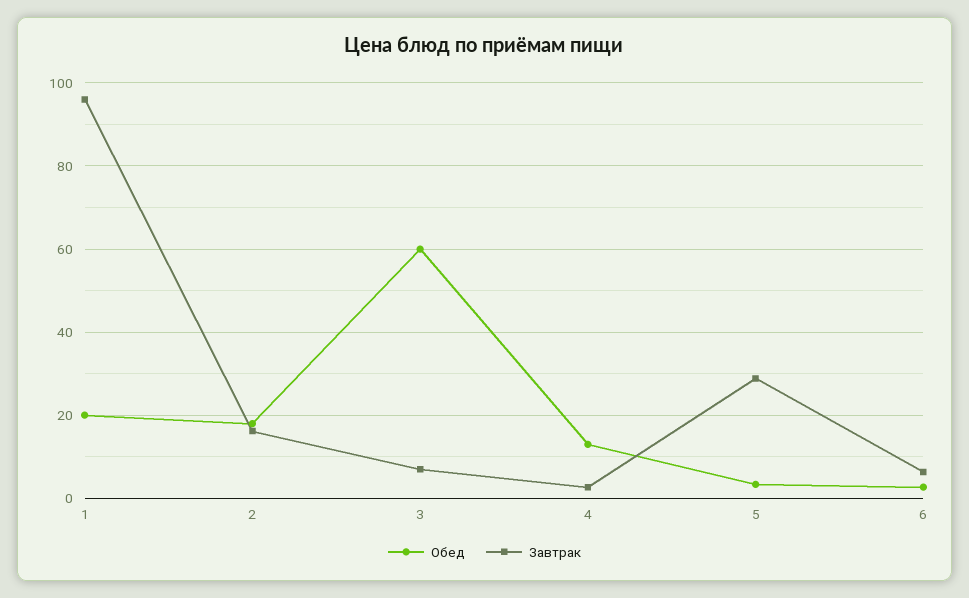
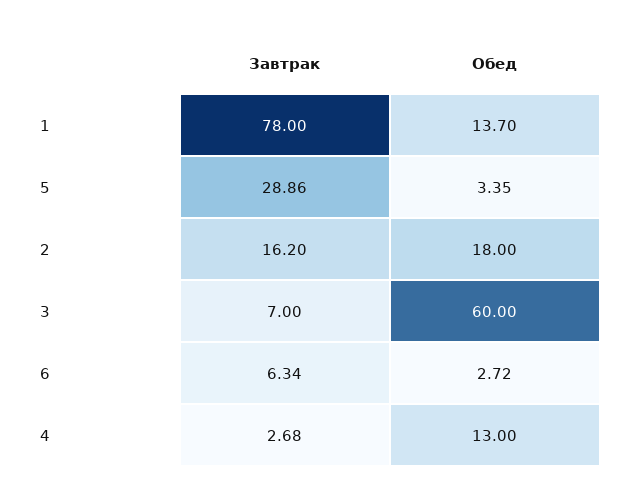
  {
    "Обед": {
-     "1": 20,
+     "1": 13.7,
      "2": 18,
      "3": 60,
      "4": 13,
      "5": 3.35,
      "6": 2.72
    },
    "Завтрак": {
-     "1": 96,
+     "1": 78,
      "2": 16.2,
      "3": 7,
      "4": 2.68,
      "5": 28.86,
      "6": 6.34
    }
  }

